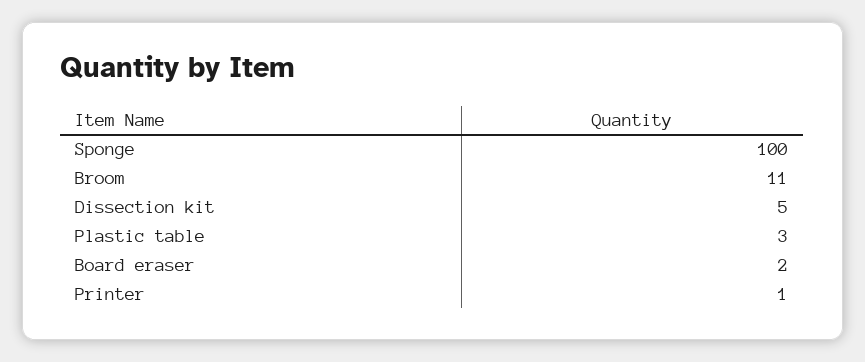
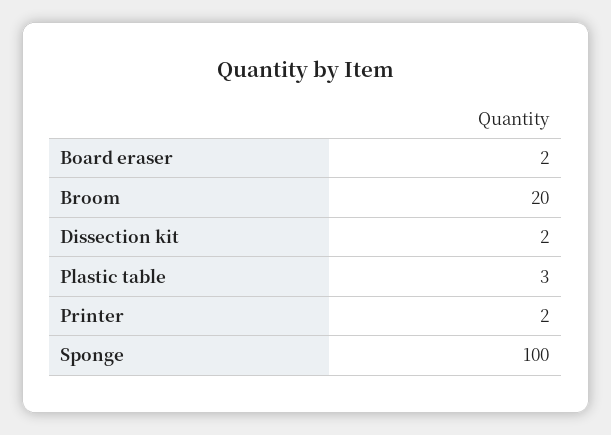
  {
    "Sponge": 100,
-   "Broom": 11,
+   "Broom": 20,
-   "Dissection kit": 5,
+   "Dissection kit": 2,
    "Plastic table": 3,
    "Board eraser": 2,
-   "Printer": 1
+   "Printer": 2
  }

